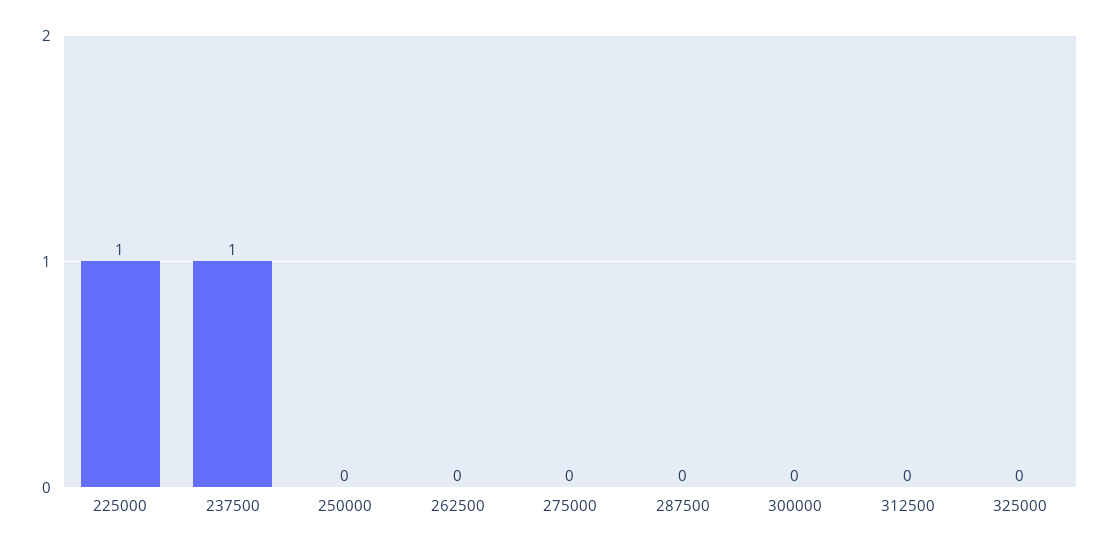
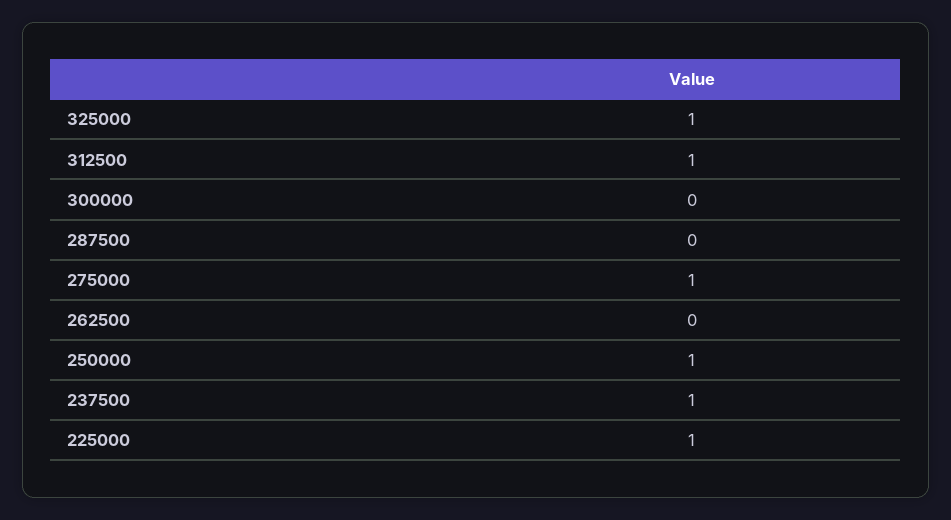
  {
    "225000": 1,
    "237500": 1,
-   "250000": 0,
+   "250000": 1,
    "262500": 0,
-   "275000": 0,
+   "275000": 1,
    "287500": 0,
    "300000": 0,
-   "312500": 0,
+   "312500": 1,
-   "325000": 0
+   "325000": 1
  }

